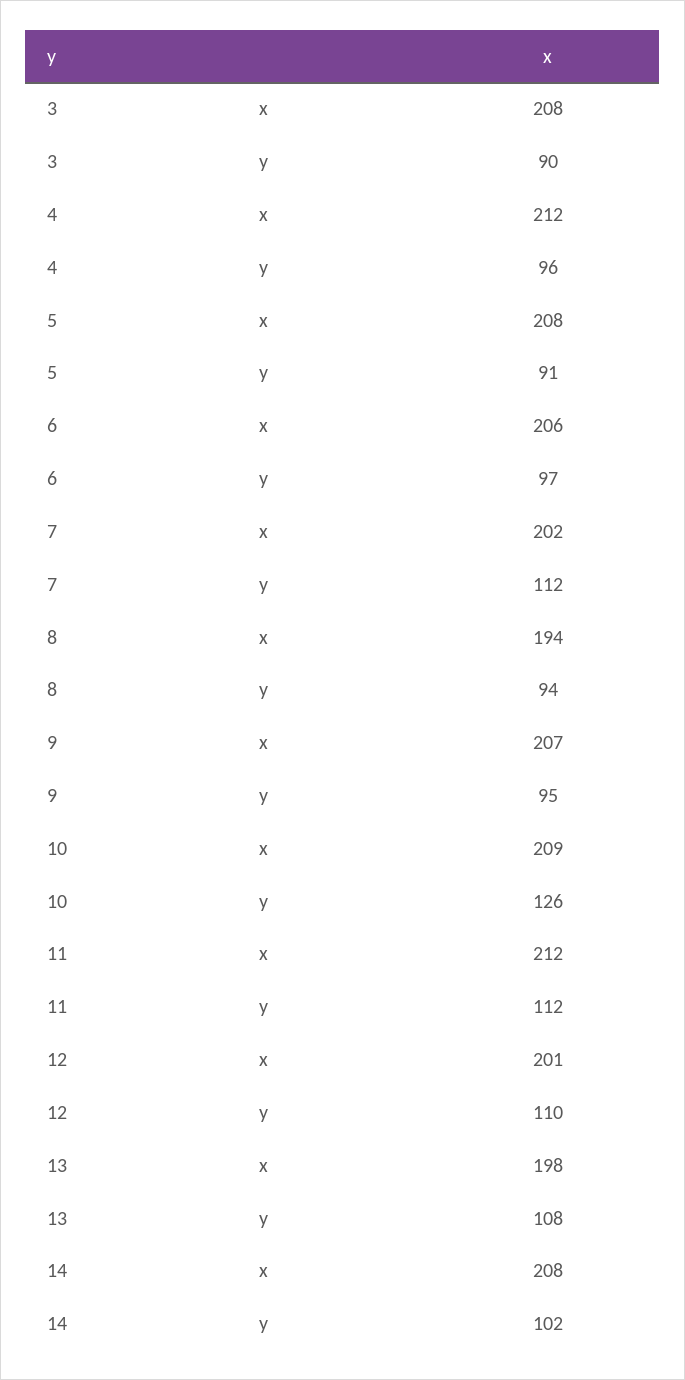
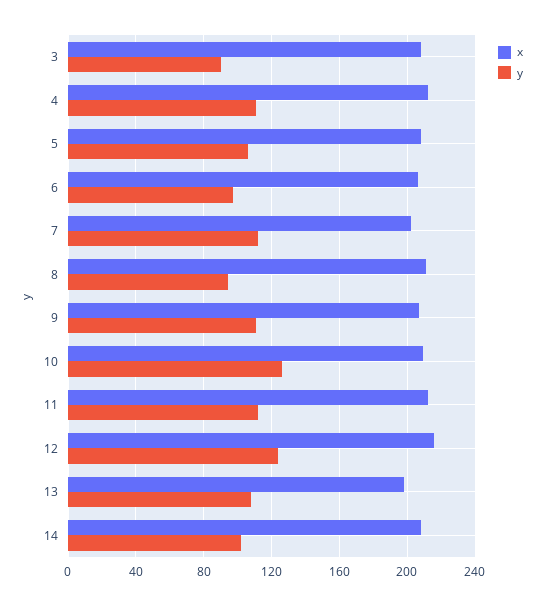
  {
    "x": {
      "3": 208,
      "4": 212,
      "5": 208,
      "6": 206,
      "7": 202,
-     "8": 194,
+     "8": 210,
      "9": 207,
      "10": 209,
      "11": 212,
-     "12": 201,
+     "12": 215,
      "13": 198,
      "14": 208
    },
    "y": {
      "3": 90,
-     "4": 96,
+     "4": 110,
-     "5": 91,
+     "5": 105,
      "6": 97,
      "7": 112,
      "8": 94,
-     "9": 95,
+     "9": 110,
      "10": 126,
      "11": 112,
-     "12": 110,
+     "12": 125,
      "13": 108,
      "14": 102
    }
  }

